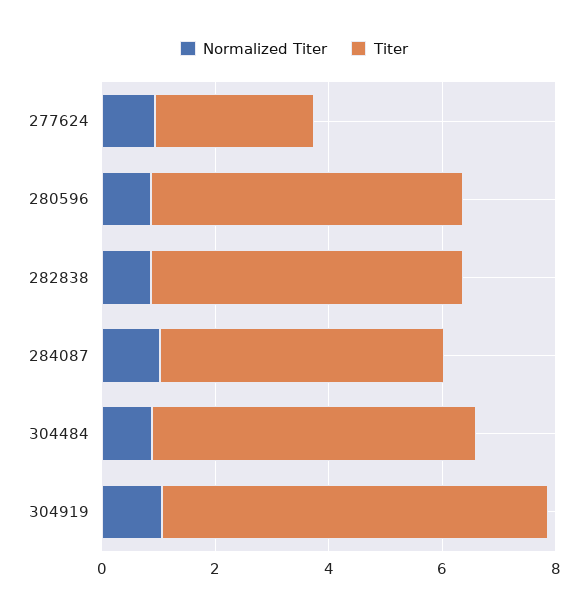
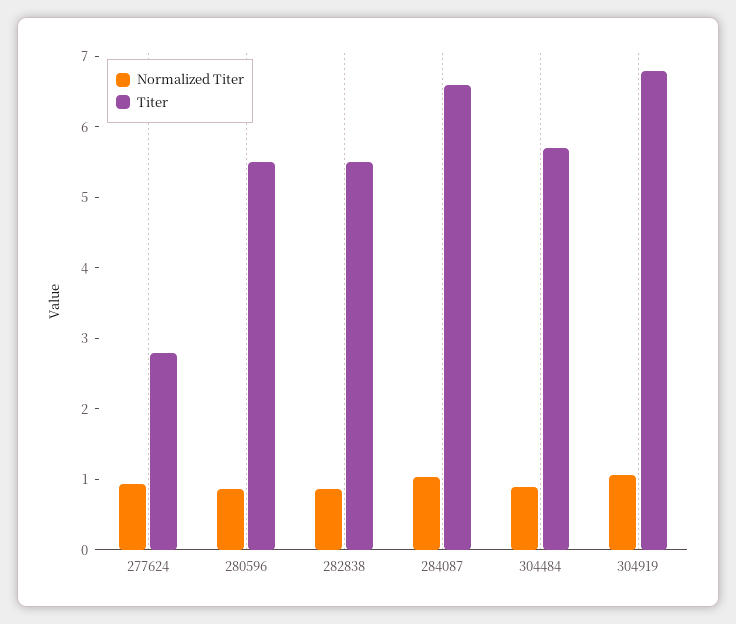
  {
    "Normalized Titer": {
      "277624": 1,
      "280596": 0.8,
      "282838": 0.8,
      "284087": 1,
      "304484": 0.8,
      "304919": 1
    },
    "Titer": {
      "277624": 2.8,
      "280596": 5.6,
      "282838": 5.6,
-     "284087": 5,
+     "284087": 6.6,
      "304484": 5.8,
      "304919": 6.8
    }
  }

